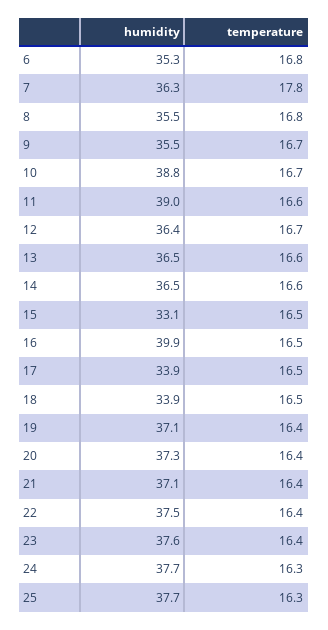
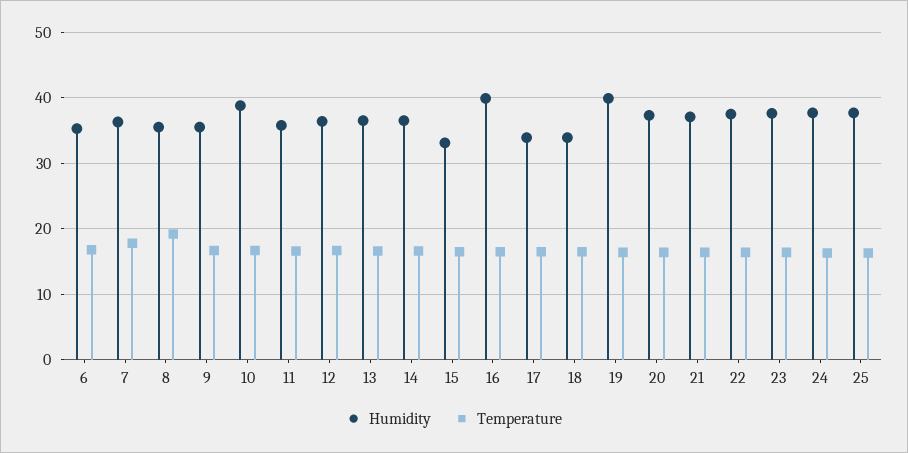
  {
    "humidity": {
      "6": 35.3,
      "7": 36.3,
      "8": 35.5,
      "9": 35.5,
      "10": 38.8,
-     "11": 39,
+     "11": 36,
      "12": 36.4,
      "13": 36.5,
      "14": 36.5,
      "15": 33.1,
      "16": 39.9,
      "17": 33.9,
      "18": 33.9,
-     "19": 37.1,
+     "19": 40,
      "20": 37.3,
      "21": 37.1,
      "22": 37.5,
      "23": 37.6,
      "24": 37.7,
      "25": 37.7
    },
    "temperature": {
      "6": 16.8,
      "7": 17.8,
-     "8": 16.8,
+     "8": 19,
      "9": 16.7,
      "10": 16.7,
      "11": 16.6,
      "12": 16.7,
      "13": 16.6,
      "14": 16.6,
      "15": 16.5,
      "16": 16.5,
      "17": 16.5,
      "18": 16.5,
      "19": 16.4,
      "20": 16.4,
      "21": 16.4,
      "22": 16.4,
      "23": 16.4,
      "24": 16.3,
      "25": 16.3
    }
  }

